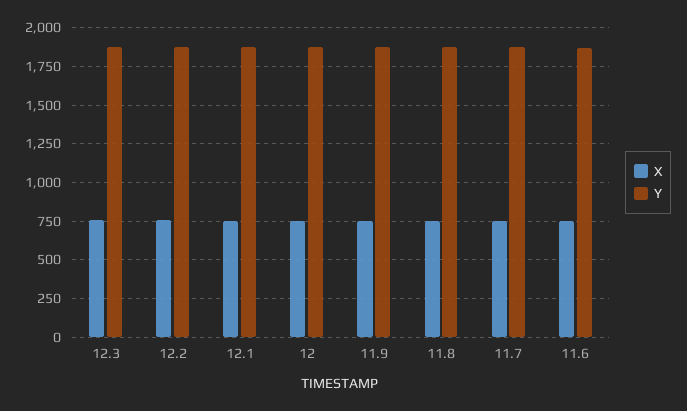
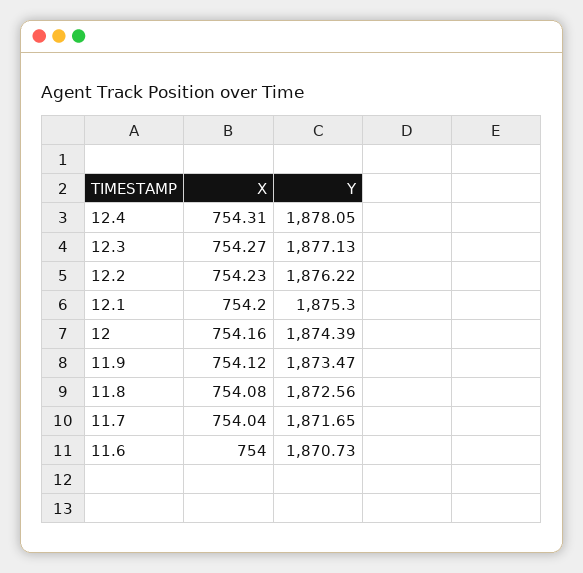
  {
    "X": {
      "12.3": 754.27,
      "12.2": 754.23,
      "12.1": 754.2,
      "12": 754.16,
      "11.9": 754.12,
      "11.8": 754.08,
      "11.7": 754.04,
-     "11.6": 754
+     "11.6": 754,
+     "12.4": 754.31
    },
    "Y": {
      "12.3": 1877.13,
      "12.2": 1876.22,
      "12.1": 1875.3,
      "12": 1874.39,
      "11.9": 1873.47,
      "11.8": 1872.56,
      "11.7": 1871.65,
-     "11.6": 1870.73
+     "11.6": 1870.73,
+     "12.4": 1878.05
    }
  }

